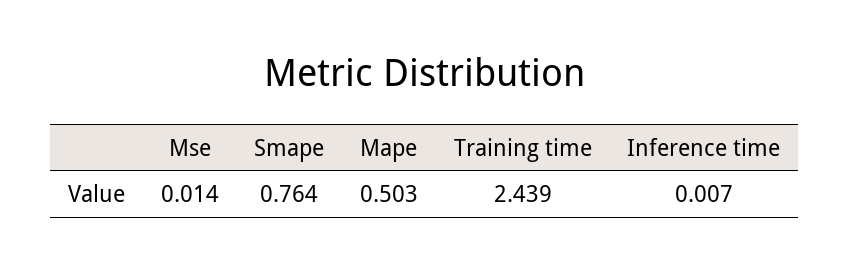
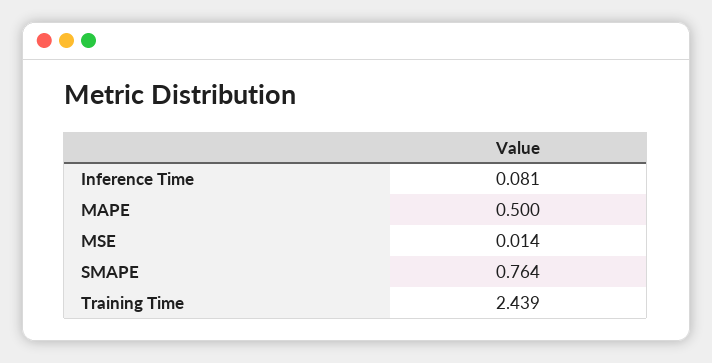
  {
    "Mse": 0.014,
    "Smape": 0.764,
-   "Mape": 0.503,
+   "Mape": 0.5,
    "Training time": 2.439,
-   "Inference time": 0.007
+   "Inference time": 0.081
  }

